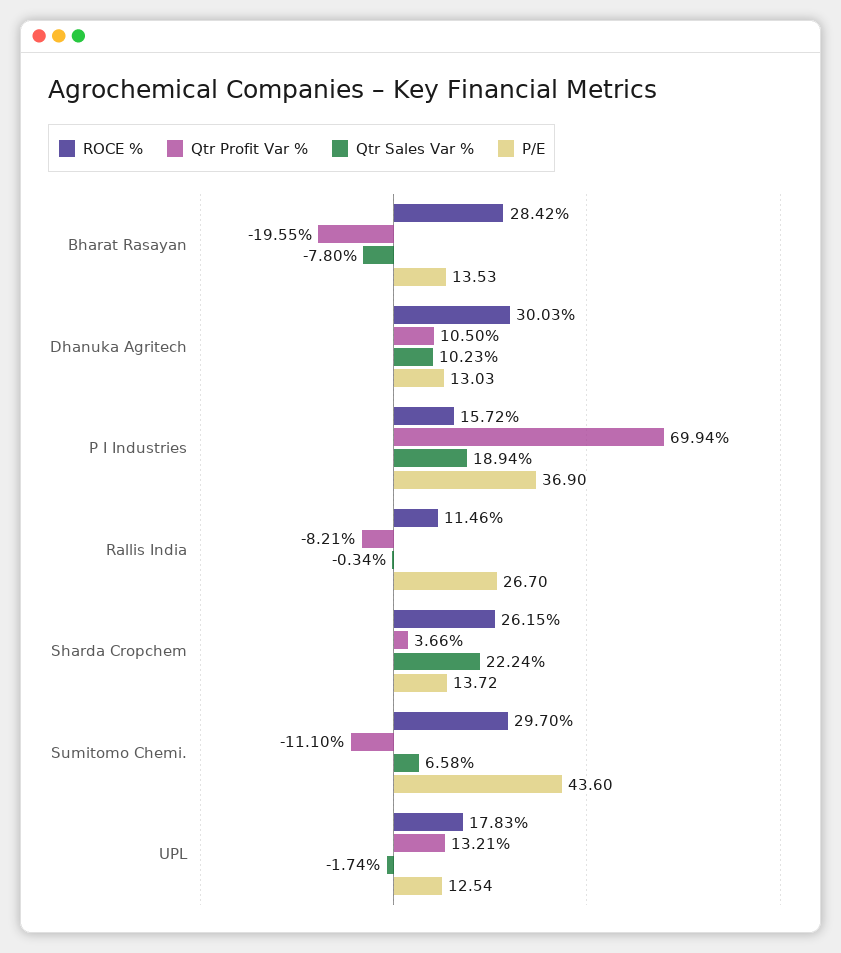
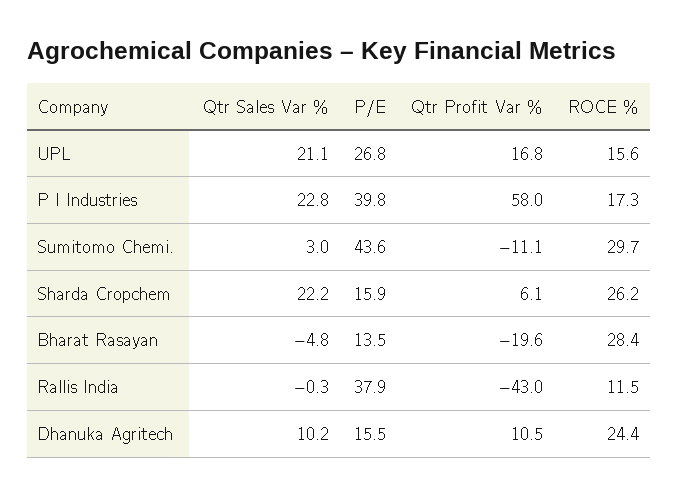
  {
    "ROCE %": {
      "Bharat Rasayan": 28.42,
-     "Dhanuka Agritech": 30.03,
+     "Dhanuka Agritech": 24.4,
-     "P I Industries": 15.72,
+     "P I Industries": 17.3,
      "Rallis India": 11.46,
      "Sharda Cropchem": 26.15,
      "Sumitomo Chemi.": 29.7,
-     "UPL": 17.83
+     "UPL": 15.6
    },
    "Qtr Profit Var %": {
      "Bharat Rasayan": -19.55,
      "Dhanuka Agritech": 10.5,
-     "P I Industries": 69.94,
+     "P I Industries": 58,
-     "Rallis India": -8.21,
+     "Rallis India": -43,
-     "Sharda Cropchem": 3.66,
+     "Sharda Cropchem": 6.1,
      "Sumitomo Chemi.": -11.1,
-     "UPL": 13.21
+     "UPL": 16.8
    },
    "Qtr Sales Var %": {
-     "Bharat Rasayan": -7.8,
+     "Bharat Rasayan": -4.8,
      "Dhanuka Agritech": 10.23,
-     "P I Industries": 18.94,
+     "P I Industries": 22.8,
      "Rallis India": -0.34,
      "Sharda Cropchem": 22.24,
-     "Sumitomo Chemi.": 6.58,
+     "Sumitomo Chemi.": 3,
-     "UPL": -1.74
+     "UPL": 21.1
    },
    "P/E": {
      "Bharat Rasayan": 13.53,
-     "Dhanuka Agritech": 13.03,
+     "Dhanuka Agritech": 15.5,
-     "P I Industries": 36.9,
+     "P I Industries": 39.8,
-     "Rallis India": 26.7,
+     "Rallis India": 37.9,
-     "Sharda Cropchem": 13.72,
+     "Sharda Cropchem": 15.9,
      "Sumitomo Chemi.": 43.6,
-     "UPL": 12.54
+     "UPL": 26.8
    }
  }

